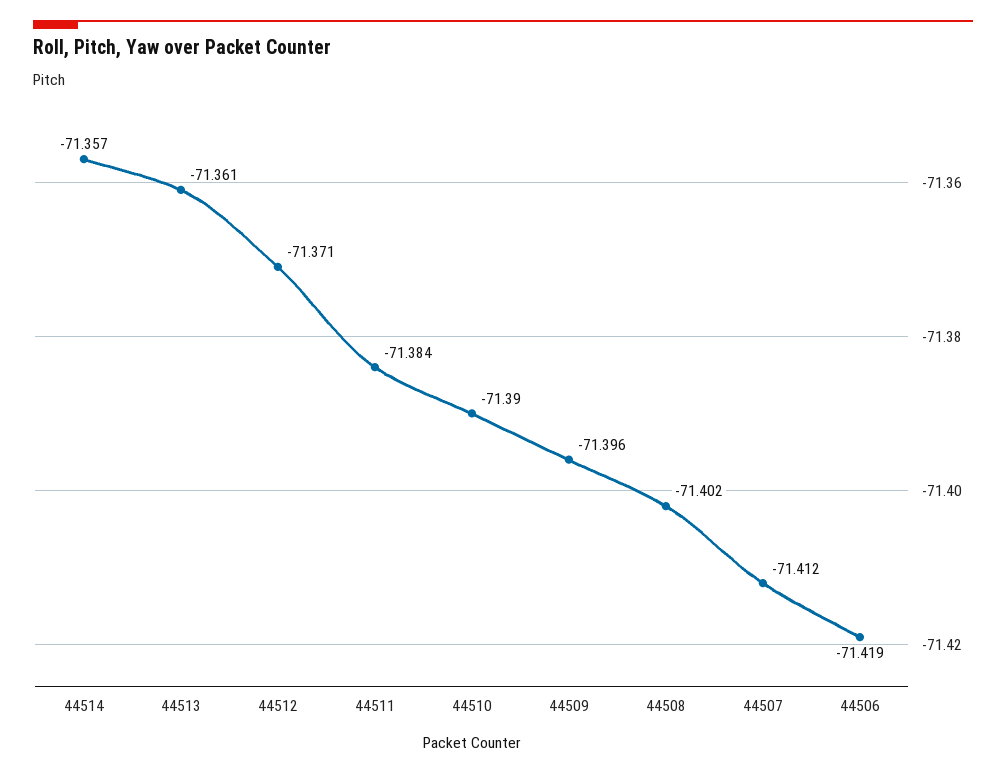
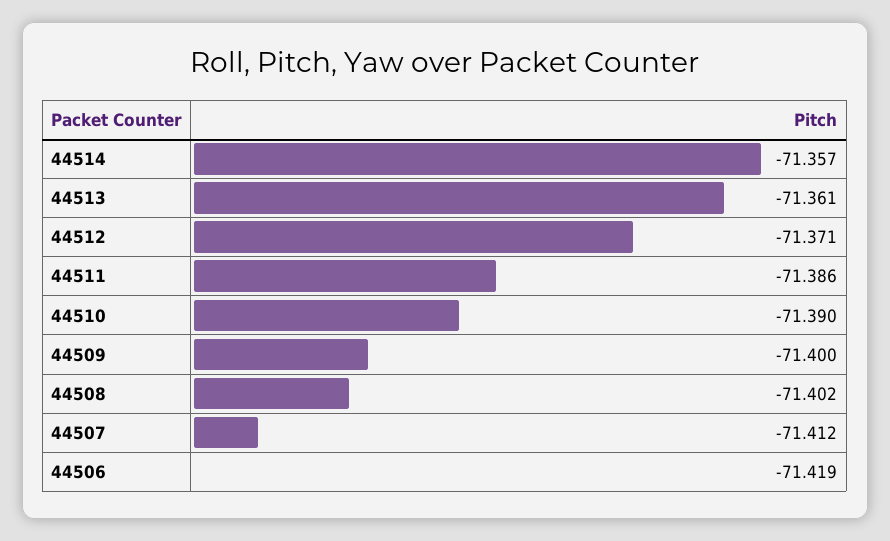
  {
    "44514": -71.357,
    "44513": -71.361,
    "44512": -71.371,
-   "44511": -71.384,
+   "44511": -71.386,
    "44510": -71.39,
-   "44509": -71.396,
+   "44509": -71.4,
    "44508": -71.402,
    "44507": -71.412,
    "44506": -71.419
  }

